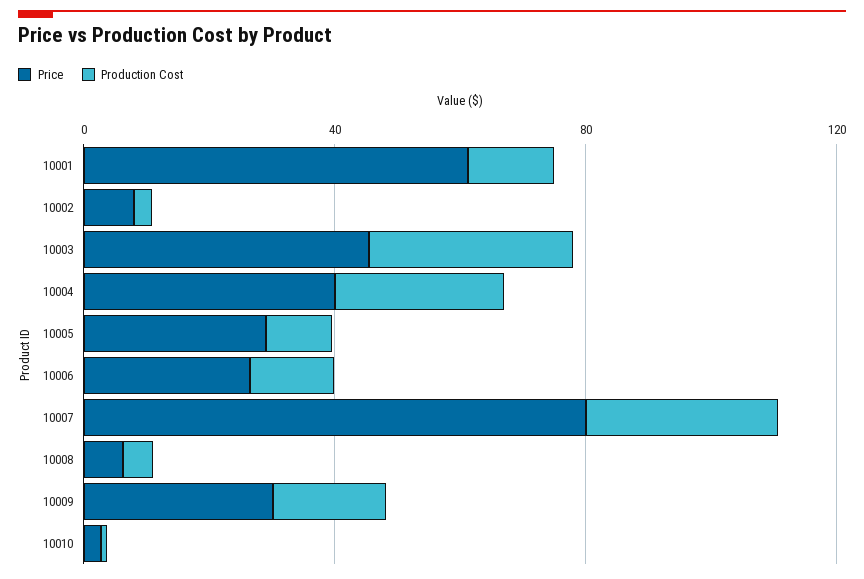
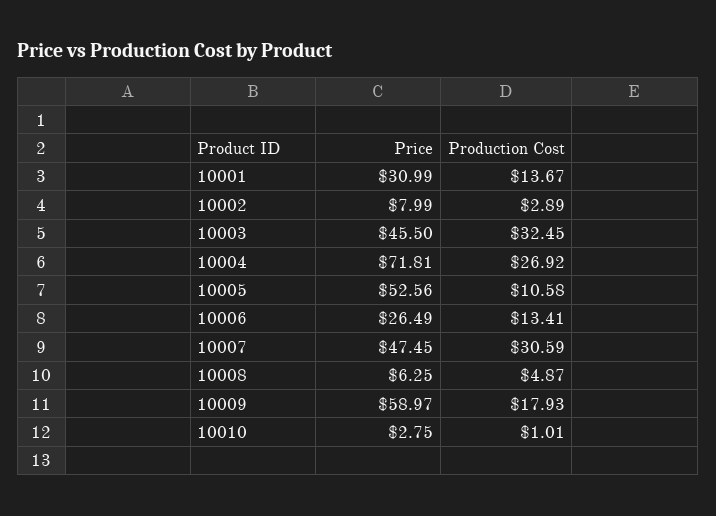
  {
    "Price": {
-     "10001": 60,
+     "10001": 30.99,
      "10002": 7.99,
      "10003": 45.5,
-     "10004": 40,
+     "10004": 71.81,
-     "10005": 30,
+     "10005": 52.56,
      "10006": 26.49,
-     "10007": 80,
+     "10007": 47.45,
      "10008": 6.25,
-     "10009": 30,
+     "10009": 58.97,
      "10010": 2.75
    },
    "Production Cost": {
      "10001": 13.67,
      "10002": 2.89,
      "10003": 32.45,
      "10004": 26.92,
      "10005": 10.58,
      "10006": 13.41,
      "10007": 30.59,
      "10008": 4.87,
      "10009": 17.93,
      "10010": 1.01
    }
  }

